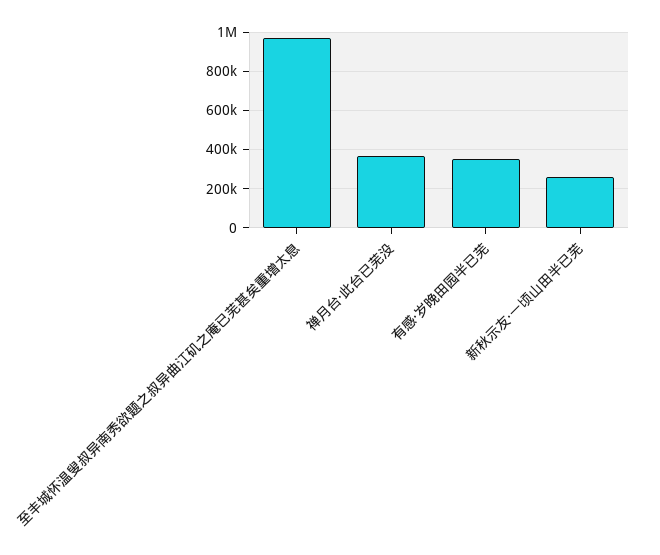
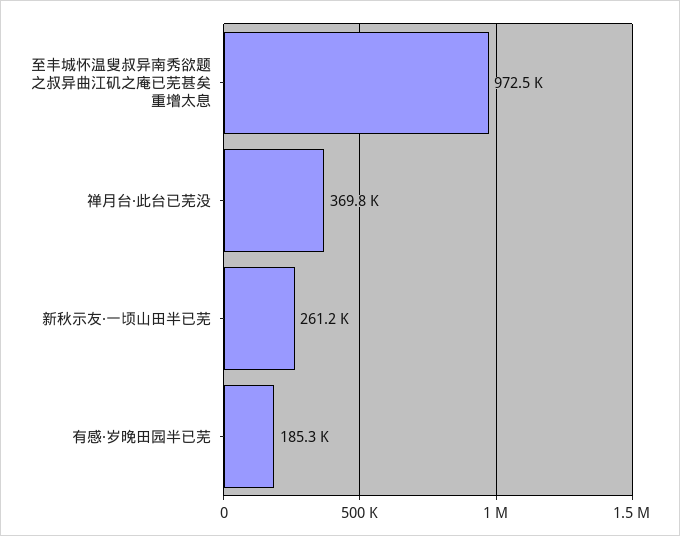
  {
    "至丰城怀温叟叔异南秀欲题之叔异曲江矶之庵已芜甚矣重增太息": 972500,
    "禅月台·此台已芜没": 369800,
-   "有感·岁晚田园半已芜": 350000,
+   "有感·岁晚田园半已芜": 185300,
    "新秋示友·一顷山田半已芜": 261200
  }

